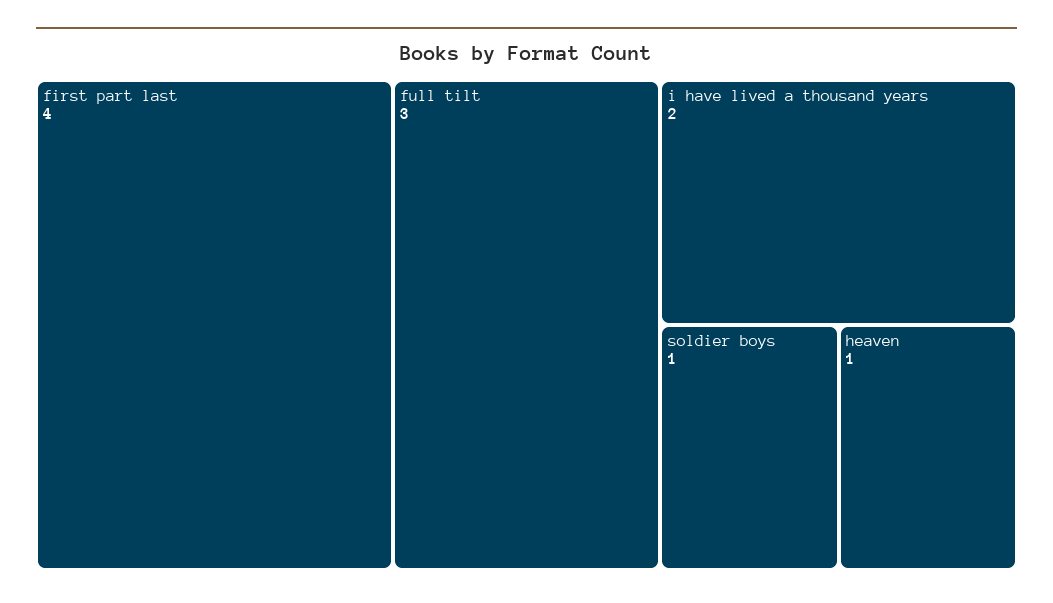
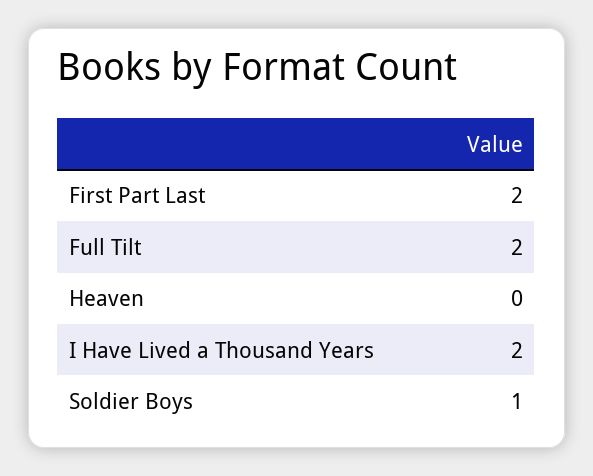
  {
-   "first part last": 4,
+   "first part last": 2,
-   "full tilt": 3,
+   "full tilt": 2,
    "i have lived a thousand years": 2,
    "soldier boys": 1,
-   "heaven": 1
+   "heaven": 0
  }

